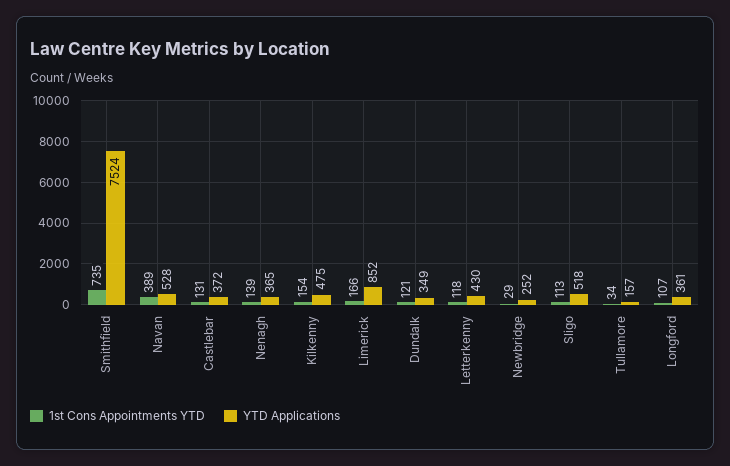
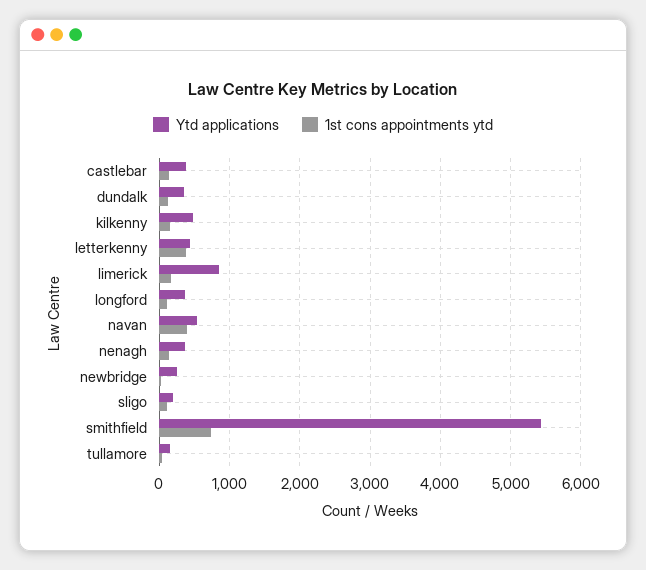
  {
    "1st Cons Appointments YTD": {
      "Smithfield": 735,
      "Navan": 389,
      "Castlebar": 131,
      "Nenagh": 139,
      "Kilkenny": 154,
      "Limerick": 166,
      "Dundalk": 121,
-     "Letterkenny": 118,
+     "Letterkenny": 400,
      "Newbridge": 29,
      "Sligo": 113,
      "Tullamore": 34,
      "Longford": 107
    },
    "YTD Applications": {
-     "Smithfield": 7524,
+     "Smithfield": 5400,
      "Navan": 528,
      "Castlebar": 372,
      "Nenagh": 365,
      "Kilkenny": 475,
      "Limerick": 852,
      "Dundalk": 349,
      "Letterkenny": 430,
      "Newbridge": 252,
-     "Sligo": 518,
+     "Sligo": 200,
      "Tullamore": 157,
      "Longford": 361
    }
  }

